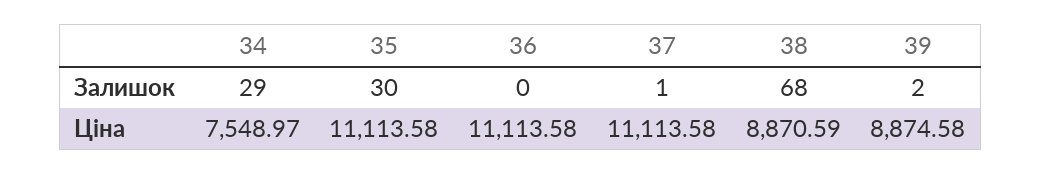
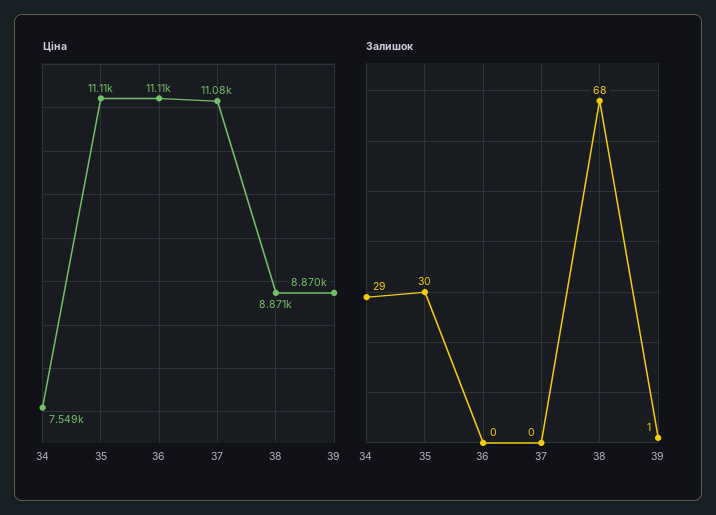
  {
    "Залишок": {
      "34": 29,
      "35": 30,
      "36": 0,
-     "37": 1,
+     "37": 0,
      "38": 68,
-     "39": 2
+     "39": 1
    },
    "Ціна": {
      "34": 7548.97,
      "35": 11113.58,
      "36": 11113.58,
-     "37": 11113.58,
+     "37": 11080,
      "38": 8870.59,
-     "39": 8874.58
+     "39": 8870
    }
  }

